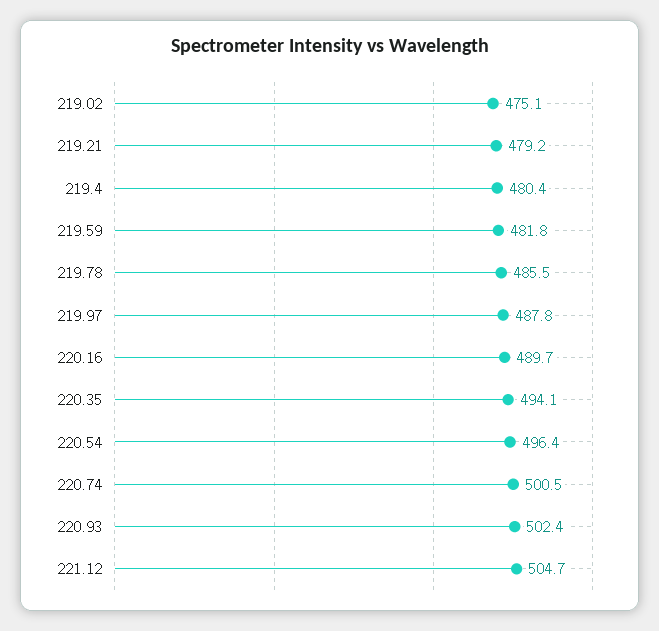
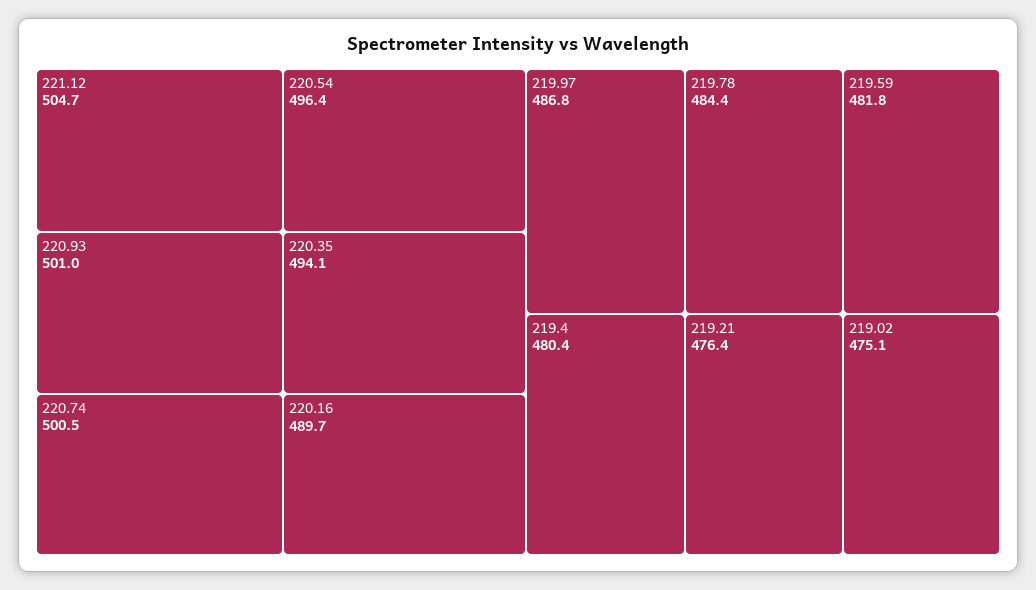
  {
    "219.02": 475.1,
-   "219.21": 479.2,
+   "219.21": 476.4,
    "219.4": 480.4,
    "219.59": 481.8,
-   "219.78": 485.5,
+   "219.78": 484.4,
-   "219.97": 487.8,
+   "219.97": 486.8,
    "220.16": 489.7,
    "220.35": 494.1,
    "220.54": 496.4,
    "220.74": 500.5,
-   "220.93": 502.4,
+   "220.93": 501,
    "221.12": 504.7
  }

